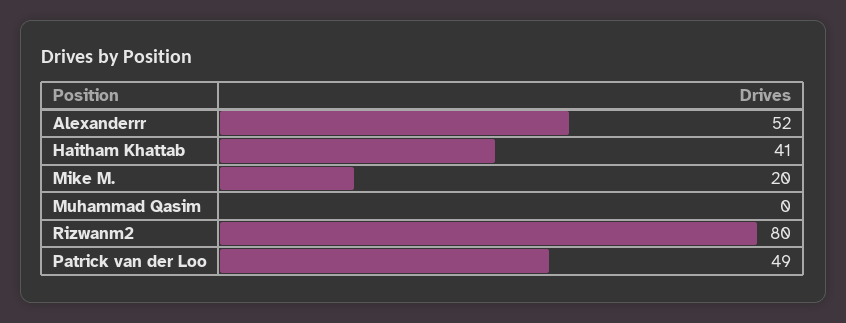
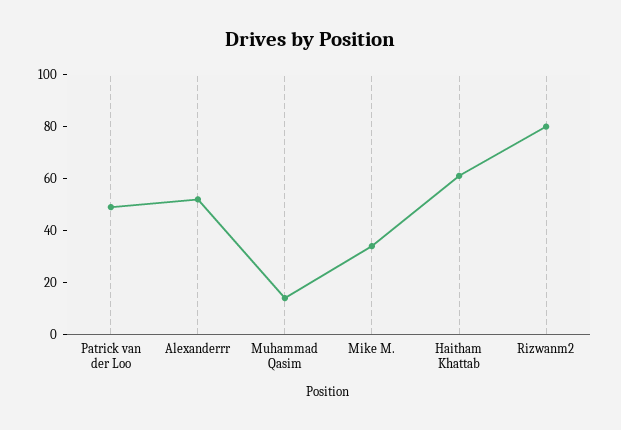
  {
    "Alexanderrr": 52,
-   "Haitham Khattab": 41,
+   "Haitham Khattab": 60,
-   "Mike M.": 20,
+   "Mike M.": 35,
-   "Muhammad Qasim": 0,
+   "Muhammad Qasim": 15,
    "Rizwanm2": 80,
    "Patrick van der Loo": 49
  }

